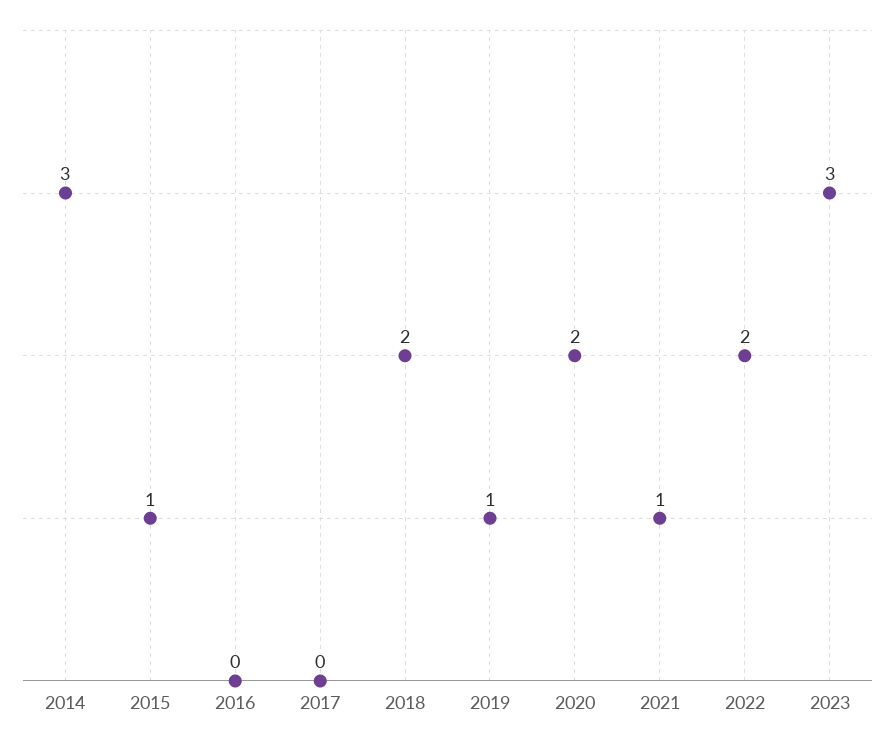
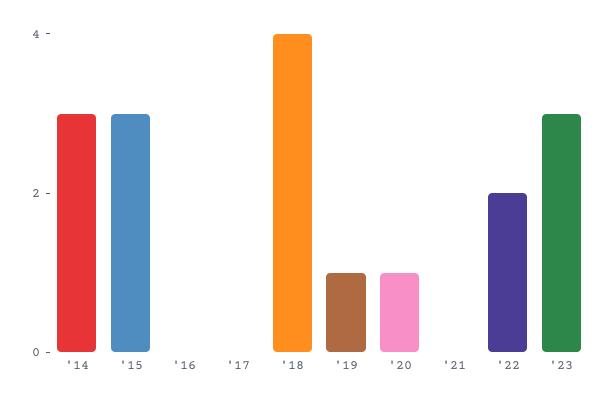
  {
    "2014": 3,
-   "2015": 1,
+   "2015": 3,
    "2016": 0,
    "2017": 0,
-   "2018": 2,
+   "2018": 4,
    "2019": 1,
-   "2020": 2,
+   "2020": 1,
-   "2021": 1,
+   "2021": 0,
    "2022": 2,
    "2023": 3
  }

